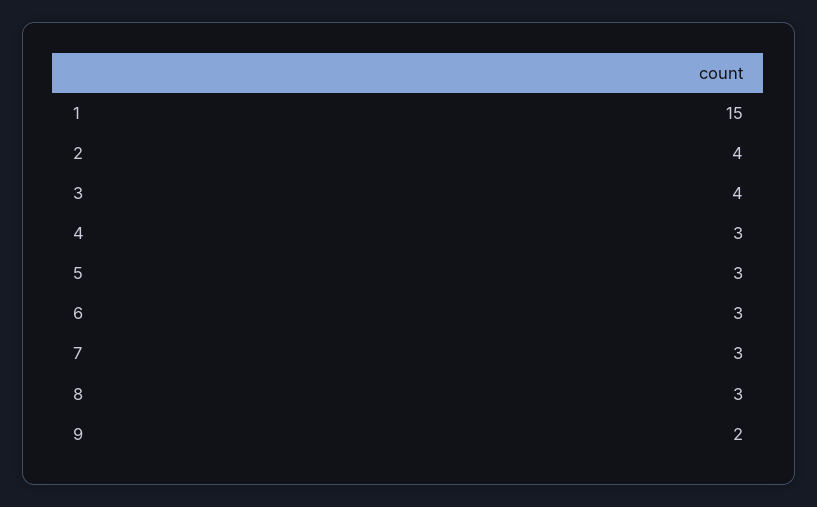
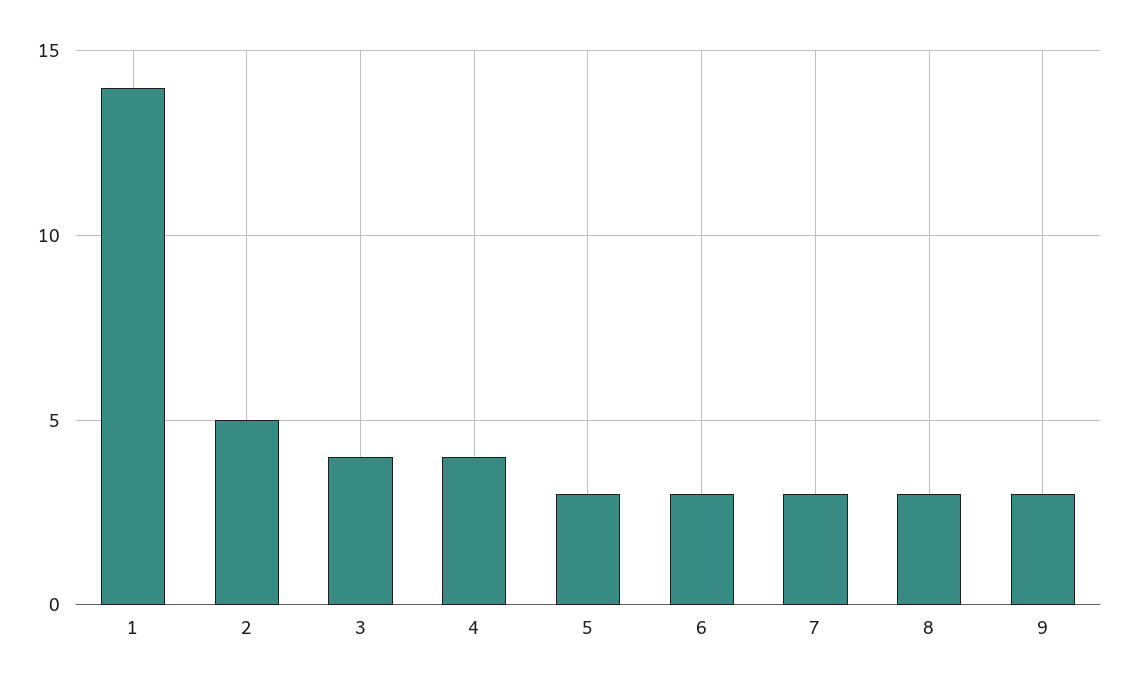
  {
-   "1": 15,
+   "1": 14,
-   "2": 4,
+   "2": 5,
    "3": 4,
-   "4": 3,
+   "4": 4,
    "5": 3,
    "6": 3,
    "7": 3,
    "8": 3,
-   "9": 2
+   "9": 3
  }

